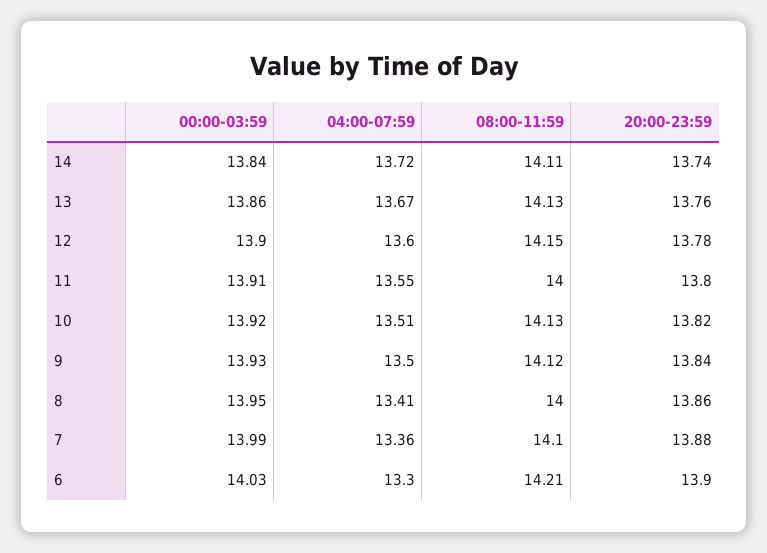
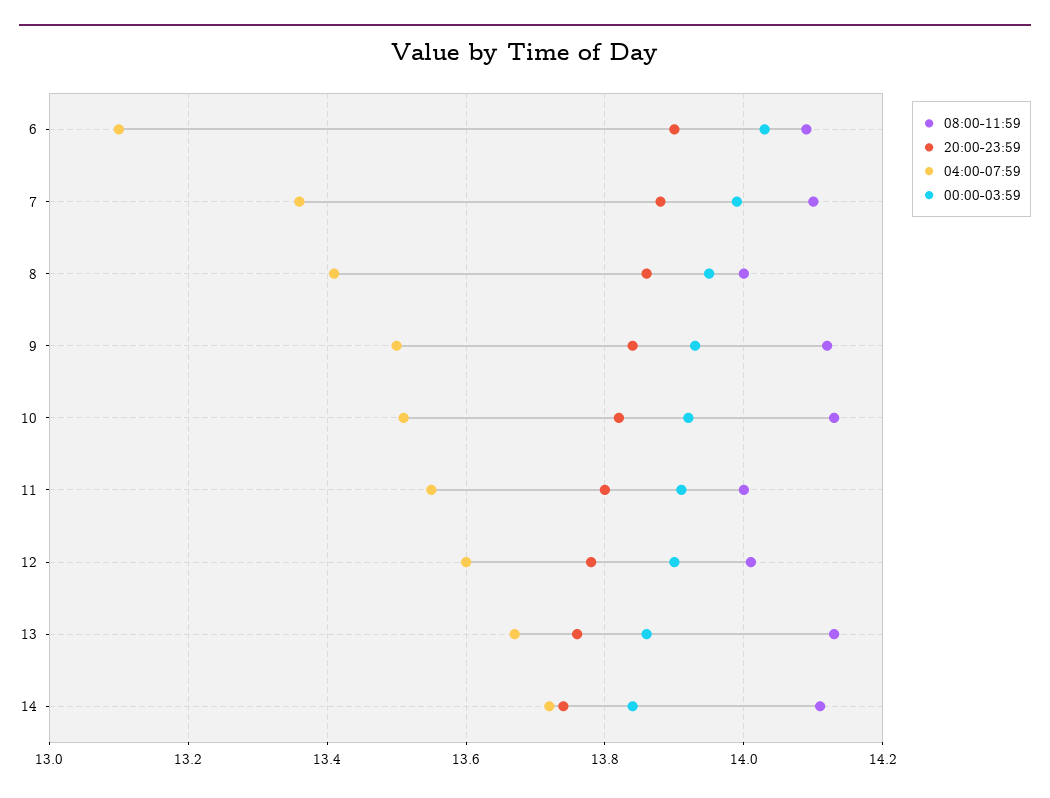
  {
    "00:00-03:59": {
      "14": 13.84,
      "13": 13.86,
      "12": 13.9,
      "11": 13.91,
      "10": 13.92,
      "9": 13.93,
      "8": 13.95,
      "7": 13.99,
      "6": 14.03
    },
    "04:00-07:59": {
      "14": 13.72,
      "13": 13.67,
      "12": 13.6,
      "11": 13.55,
      "10": 13.51,
      "9": 13.5,
      "8": 13.41,
      "7": 13.36,
-     "6": 13.3
+     "6": 13.1
    },
    "08:00-11:59": {
      "14": 14.11,
      "13": 14.13,
-     "12": 14.15,
+     "12": 14,
      "11": 14,
      "10": 14.13,
      "9": 14.12,
      "8": 14,
      "7": 14.1,
-     "6": 14.21
+     "6": 14.1
    },
    "20:00-23:59": {
      "14": 13.74,
      "13": 13.76,
      "12": 13.78,
      "11": 13.8,
      "10": 13.82,
      "9": 13.84,
      "8": 13.86,
      "7": 13.88,
      "6": 13.9
    }
  }

